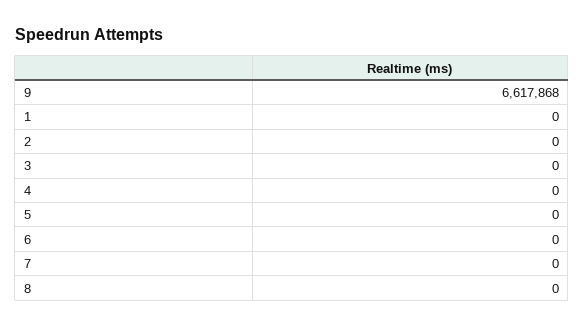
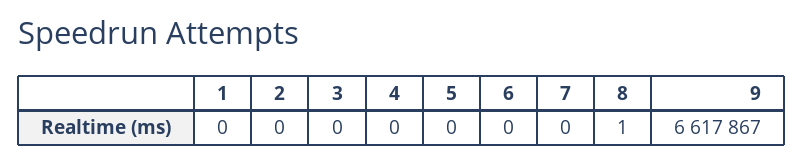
  {
-   "9": 6617868,
+   "9": 6617867,
    "1": 0,
    "2": 0,
    "3": 0,
    "4": 0,
    "5": 0,
    "6": 0,
    "7": 0,
-   "8": 0
+   "8": 1
  }

